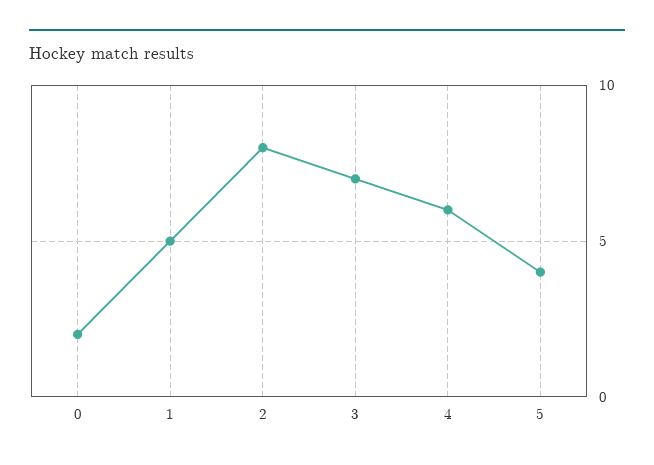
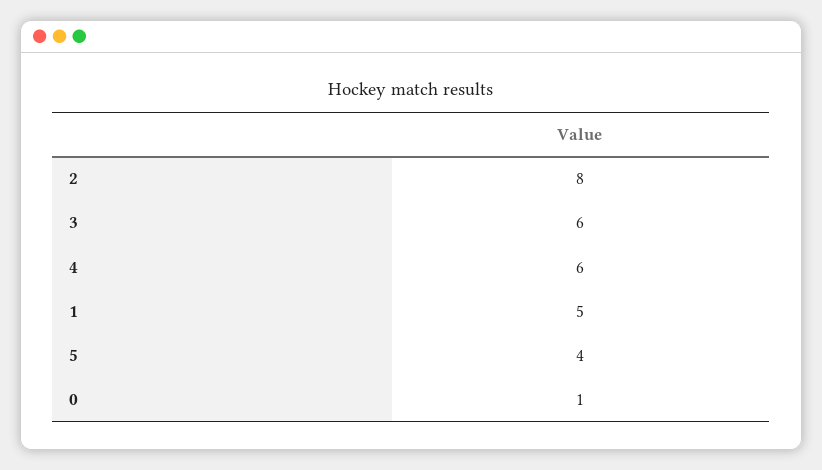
  {
-   "0": 2,
+   "0": 1,
    "1": 5,
    "2": 8,
-   "3": 7,
+   "3": 6,
    "4": 6,
    "5": 4
  }

